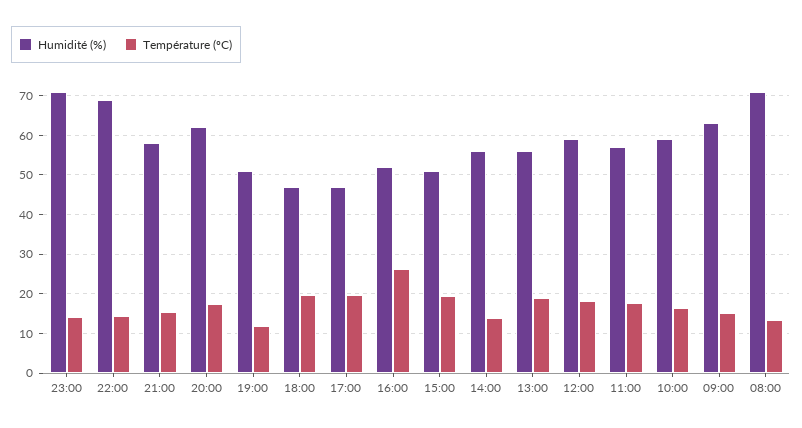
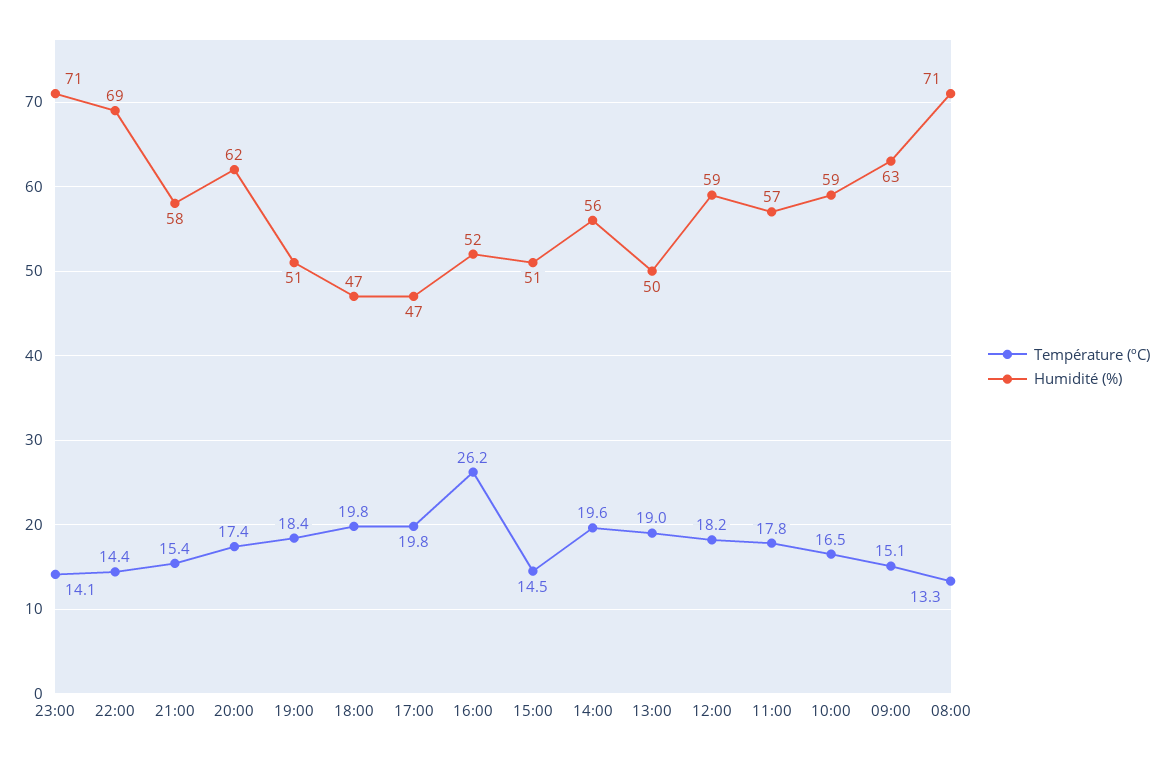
  {
    "Humidité (%)": {
      "23:00": 71,
      "22:00": 69,
      "21:00": 58,
      "20:00": 62,
      "19:00": 51,
      "18:00": 47,
      "17:00": 47,
      "16:00": 52,
      "15:00": 51,
      "14:00": 56,
-     "13:00": 56,
+     "13:00": 50,
      "12:00": 59,
      "11:00": 57,
      "10:00": 59,
      "09:00": 63,
      "08:00": 71
    },
    "Température (ºC)": {
      "23:00": 14.1,
      "22:00": 14.4,
      "21:00": 15.4,
      "20:00": 17.4,
-     "19:00": 12,
+     "19:00": 18.4,
      "18:00": 19.8,
      "17:00": 19.8,
      "16:00": 26.2,
-     "15:00": 20,
+     "15:00": 14.5,
-     "14:00": 14,
+     "14:00": 19.6,
      "13:00": 19,
      "12:00": 18.2,
      "11:00": 17.8,
      "10:00": 16.5,
      "09:00": 15.1,
      "08:00": 13.3
    }
  }

